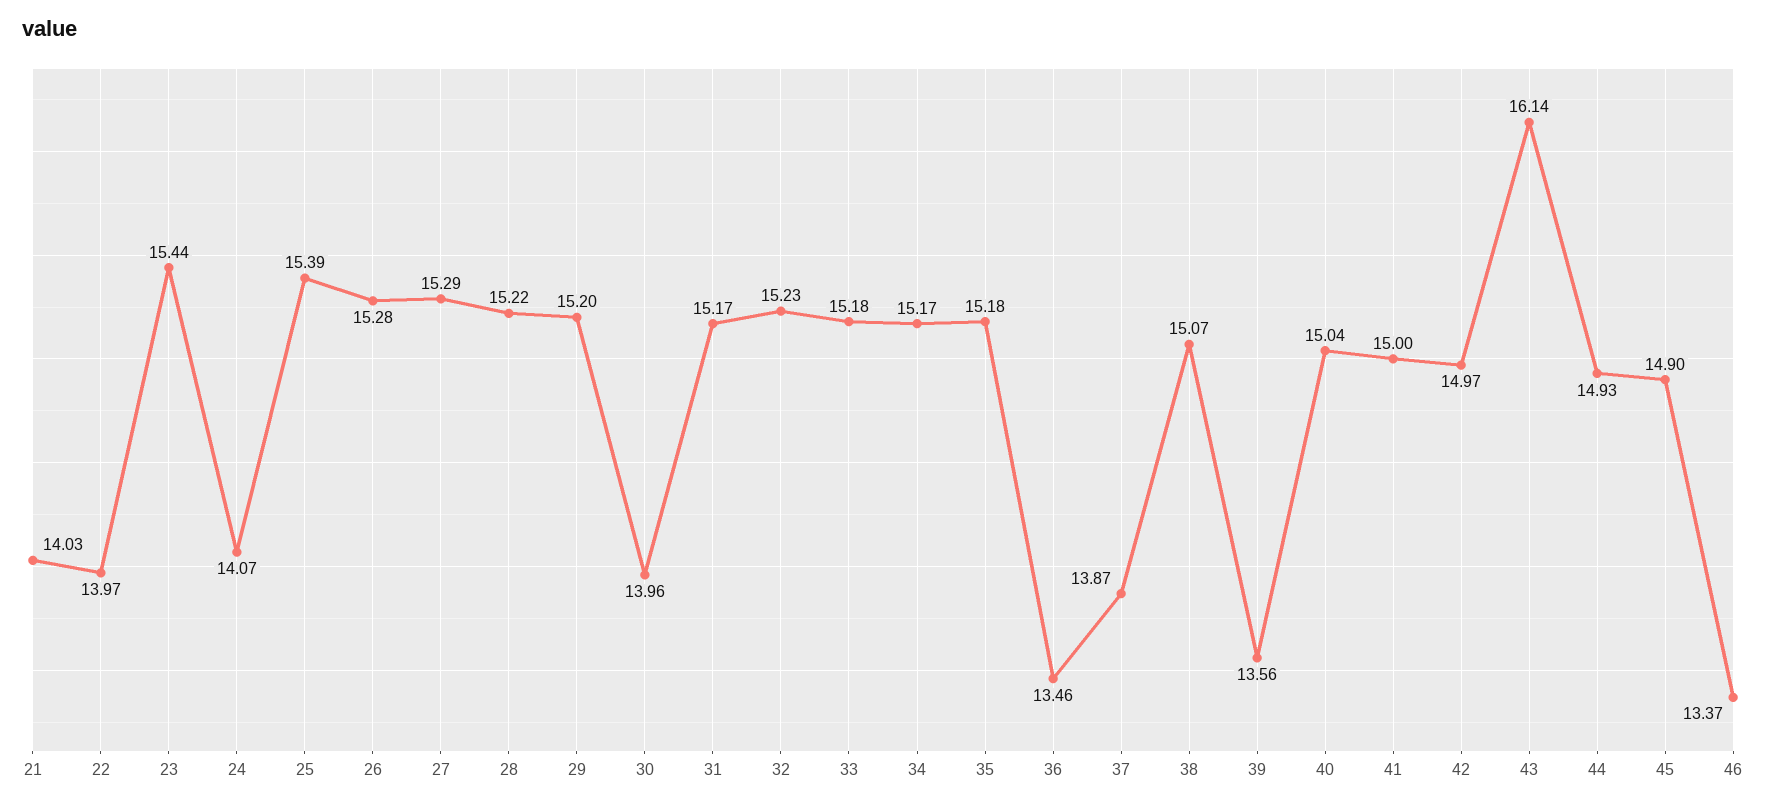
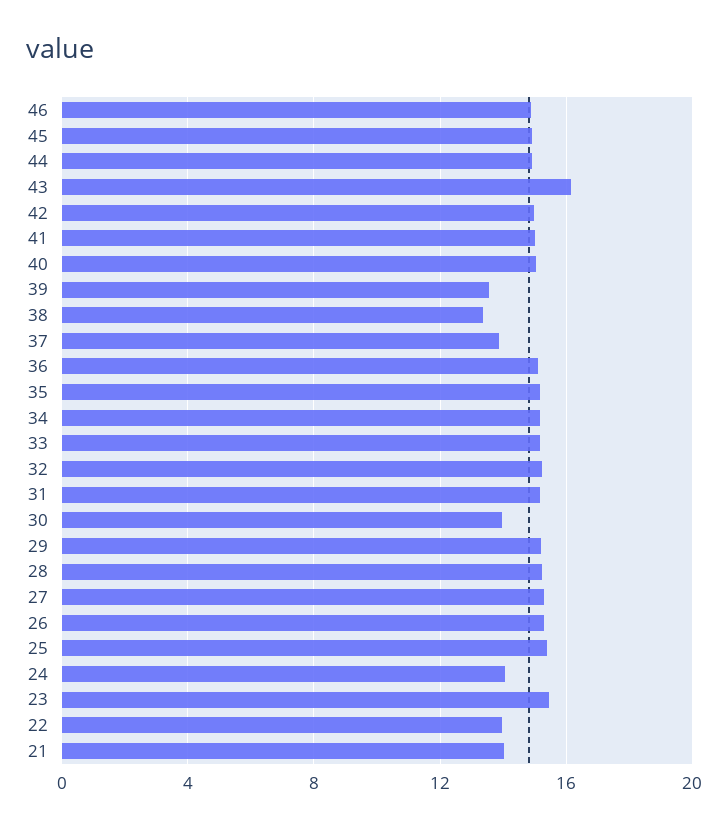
  {
    "21": 14.03,
    "22": 13.97,
    "23": 15.44,
    "24": 14.07,
    "25": 15.39,
    "26": 15.28,
    "27": 15.29,
    "28": 15.22,
    "29": 15.2,
    "30": 13.96,
    "31": 15.17,
    "32": 15.23,
    "33": 15.18,
    "34": 15.17,
    "35": 15.18,
-   "36": 13.46,
+   "36": 15,
    "37": 13.87,
-   "38": 15.07,
+   "38": 13.5,
    "39": 13.56,
    "40": 15.04,
    "41": 15,
    "42": 14.97,
    "43": 16.14,
    "44": 14.93,
    "45": 14.9,
-   "46": 13.37
+   "46": 15
  }

